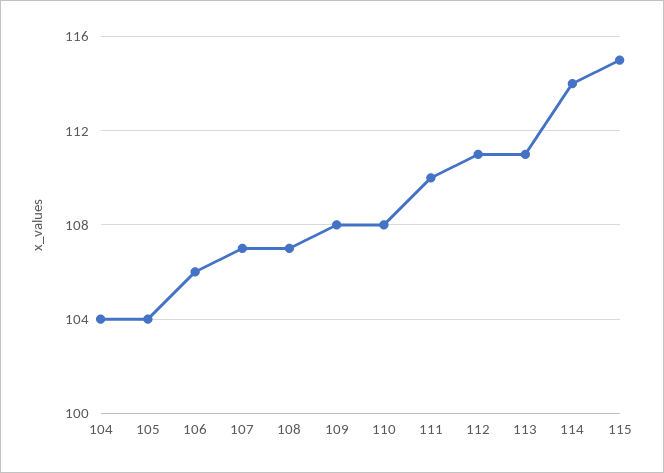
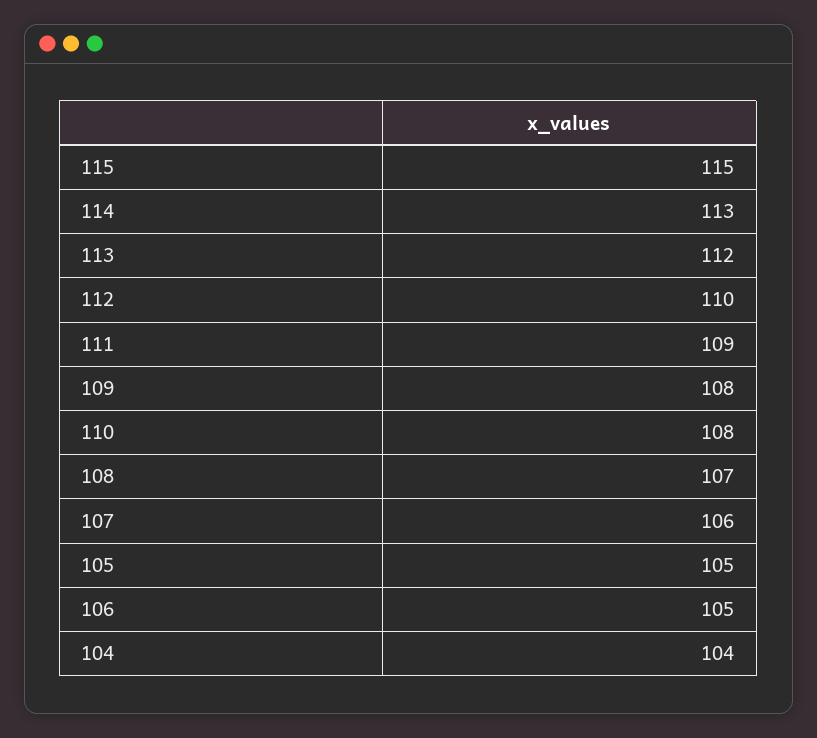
  {
    "104": 104,
-   "105": 104,
+   "105": 105,
-   "106": 106,
+   "106": 105,
-   "107": 107,
+   "107": 106,
    "108": 107,
    "109": 108,
    "110": 108,
-   "111": 110,
+   "111": 109,
-   "112": 111,
+   "112": 110,
-   "113": 111,
+   "113": 112,
-   "114": 114,
+   "114": 113,
    "115": 115
  }

